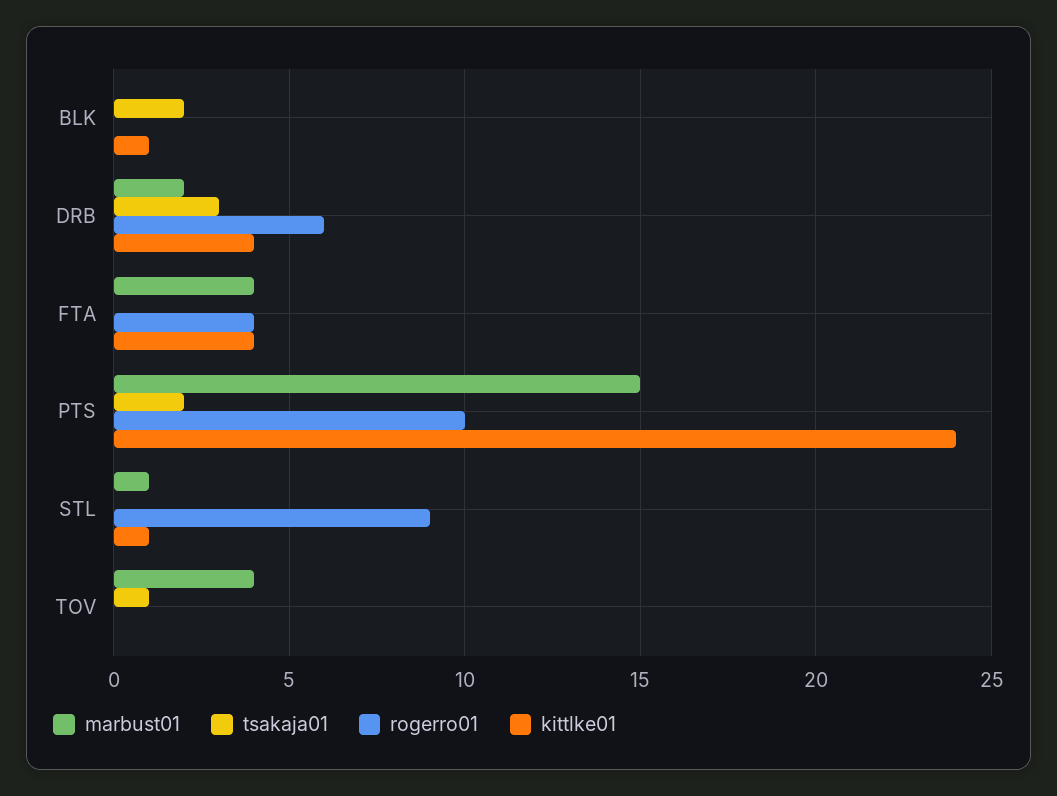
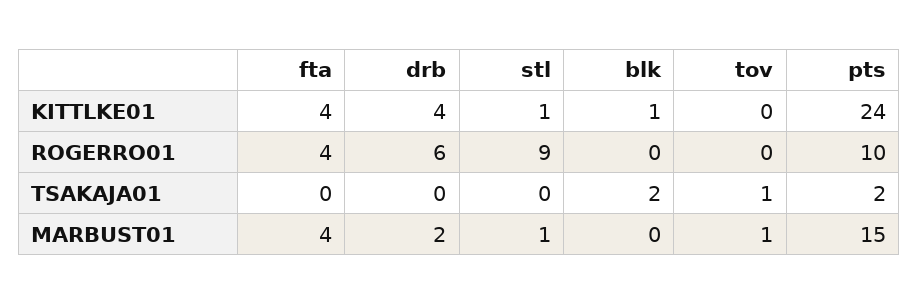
  {
    "marbust01": {
      "BLK": 0,
      "DRB": 2,
      "FTA": 4,
      "PTS": 15,
      "STL": 1,
-     "TOV": 4
+     "TOV": 1
    },
    "tsakaja01": {
      "BLK": 2,
-     "DRB": 3,
+     "DRB": 0,
      "FTA": 0,
      "PTS": 2,
      "STL": 0,
      "TOV": 1
    },
    "rogerro01": {
      "BLK": 0,
      "DRB": 6,
      "FTA": 4,
      "PTS": 10,
      "STL": 9,
      "TOV": 0
    },
    "kittlke01": {
      "BLK": 1,
      "DRB": 4,
      "FTA": 4,
      "PTS": 24,
      "STL": 1,
      "TOV": 0
    }
  }

